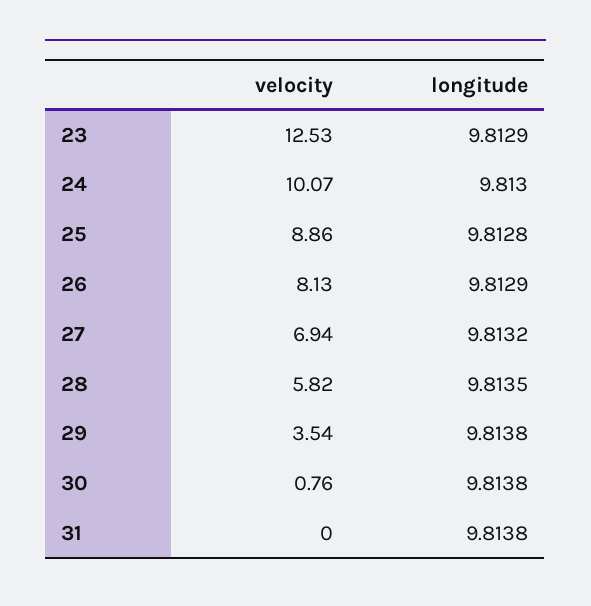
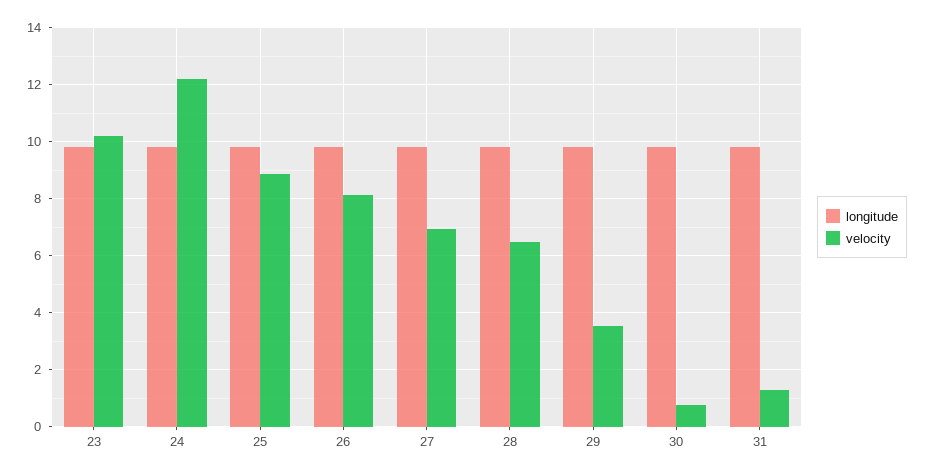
  {
    "velocity": {
-     "23": 12.53,
+     "23": 10.25,
-     "24": 10.07,
+     "24": 12.25,
      "25": 8.86,
      "26": 8.13,
      "27": 6.94,
-     "28": 5.82,
+     "28": 6.5,
      "29": 3.54,
      "30": 0.76,
-     "31": 0
+     "31": 1.25
    },
    "longitude": {
      "23": 9.8129,
      "24": 9.813,
      "25": 9.8128,
      "26": 9.8129,
      "27": 9.8132,
      "28": 9.8135,
      "29": 9.8138,
      "30": 9.8138,
      "31": 9.8138
    }
  }

